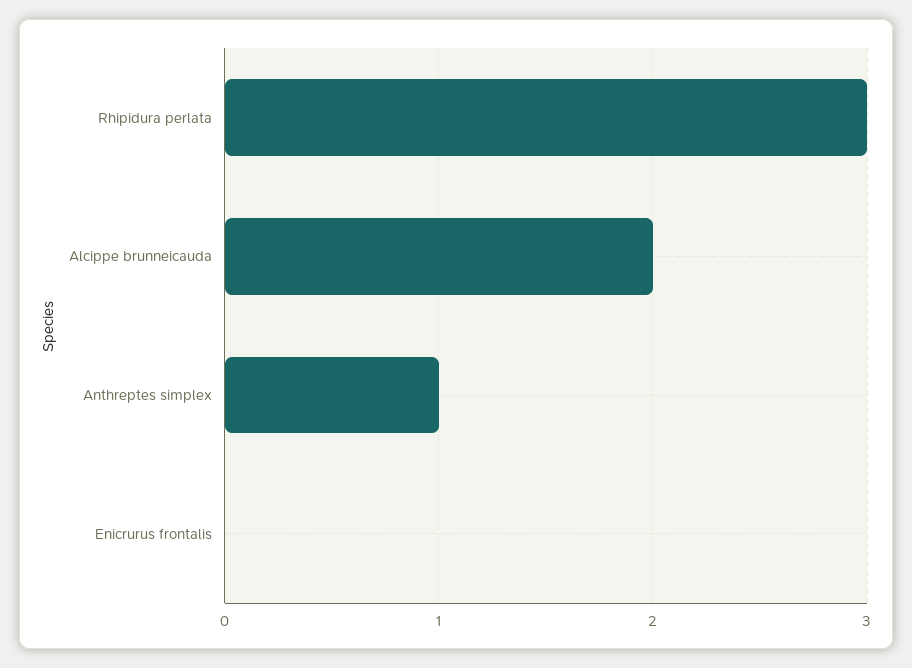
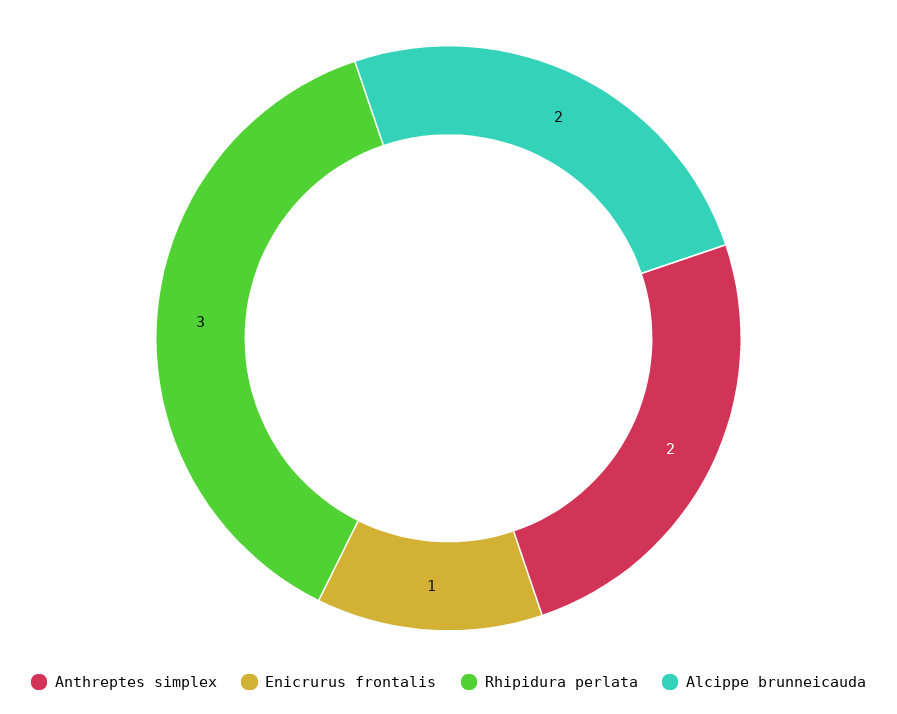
  {
    "Rhipidura perlata": 3,
    "Alcippe brunneicauda": 2,
-   "Anthreptes simplex": 1,
+   "Anthreptes simplex": 2,
-   "Enicrurus frontalis": 0
+   "Enicrurus frontalis": 1
  }

